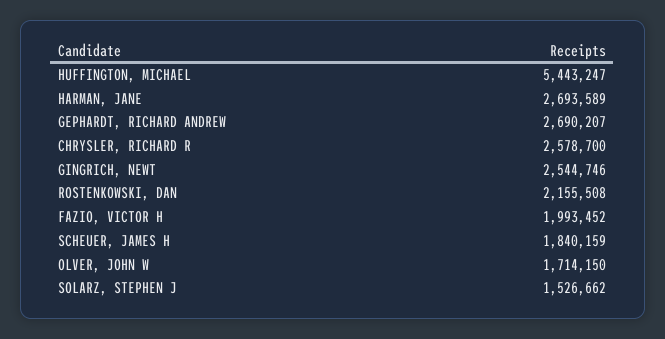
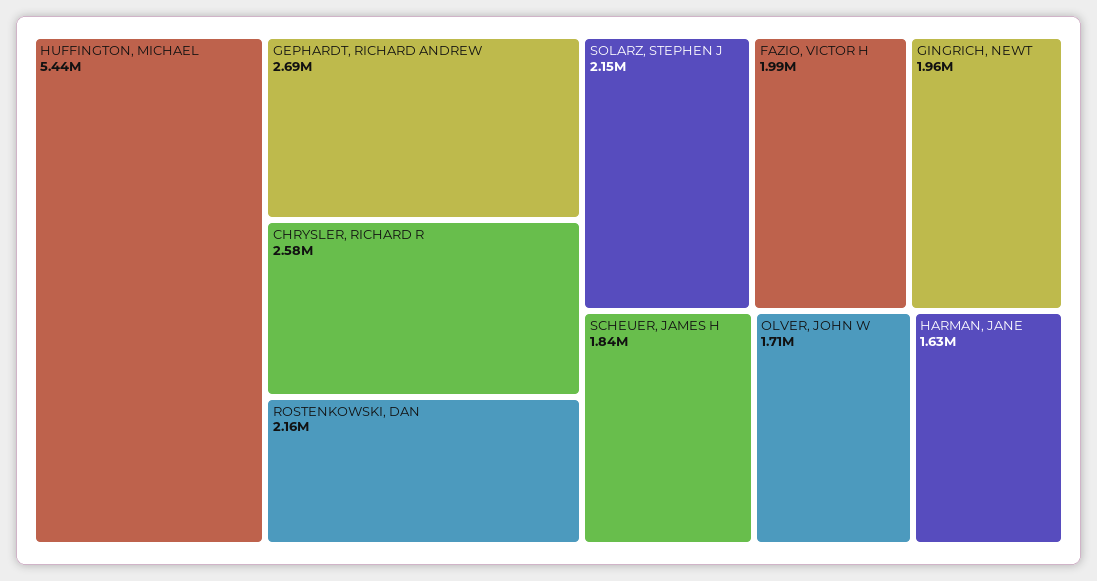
  {
    "HUFFINGTON, MICHAEL": 5443247,
-   "HARMAN, JANE": 2693589,
+   "HARMAN, JANE": 1630000,
    "GEPHARDT, RICHARD ANDREW": 2690207,
    "CHRYSLER, RICHARD R": 2578700,
-   "GINGRICH, NEWT": 2544746,
+   "GINGRICH, NEWT": 1960000,
    "ROSTENKOWSKI, DAN": 2155508,
    "FAZIO, VICTOR H": 1993452,
    "SCHEUER, JAMES H": 1840159,
    "OLVER, JOHN W": 1714150,
-   "SOLARZ, STEPHEN J": 1526662
+   "SOLARZ, STEPHEN J": 2150000
  }

